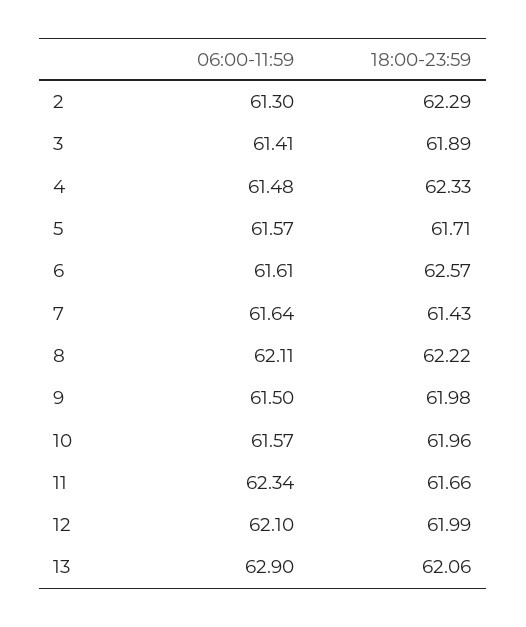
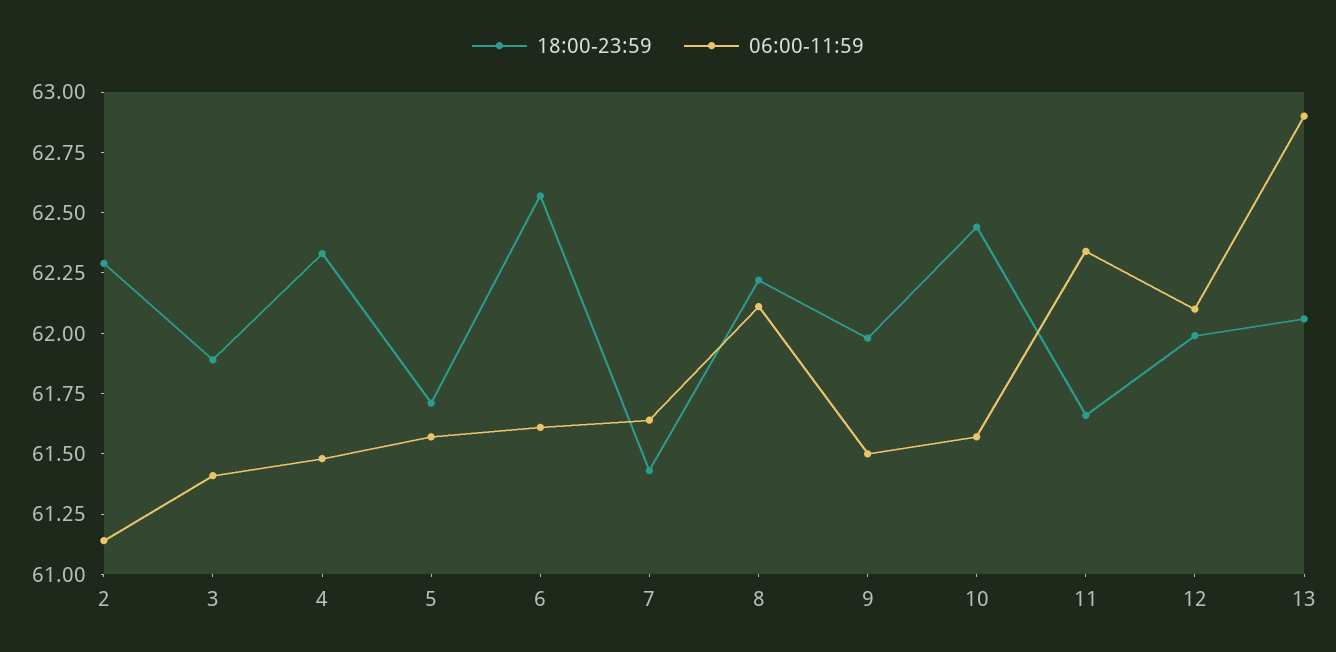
  {
    "06:00-11:59": {
-     "2": 61.3,
+     "2": 61.15,
      "3": 61.41,
      "4": 61.48,
      "5": 61.57,
      "6": 61.61,
      "7": 61.64,
      "8": 62.11,
      "9": 61.5,
      "10": 61.57,
      "11": 62.34,
      "12": 62.1,
      "13": 62.9
    },
    "18:00-23:59": {
      "2": 62.29,
      "3": 61.89,
      "4": 62.33,
      "5": 61.71,
      "6": 62.57,
      "7": 61.43,
      "8": 62.22,
      "9": 61.98,
-     "10": 61.96,
+     "10": 62.45,
      "11": 61.66,
      "12": 61.99,
      "13": 62.06
    }
  }

